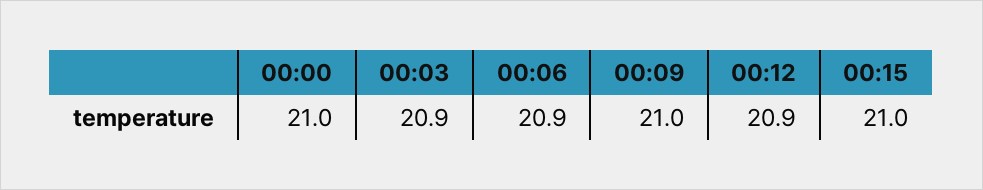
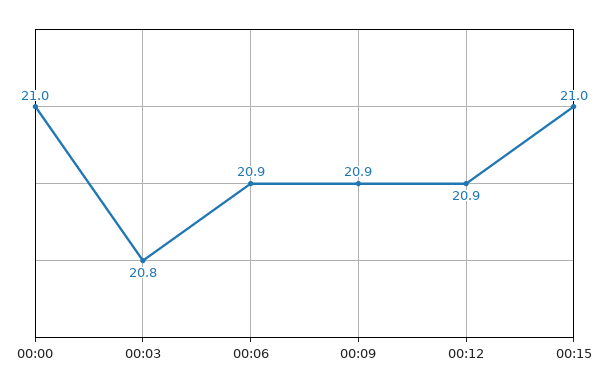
  {
    "00:00": 21,
-   "00:03": 20.9,
+   "00:03": 20.8,
    "00:06": 20.9,
-   "00:09": 21,
+   "00:09": 20.9,
    "00:12": 20.9,
    "00:15": 21
  }

